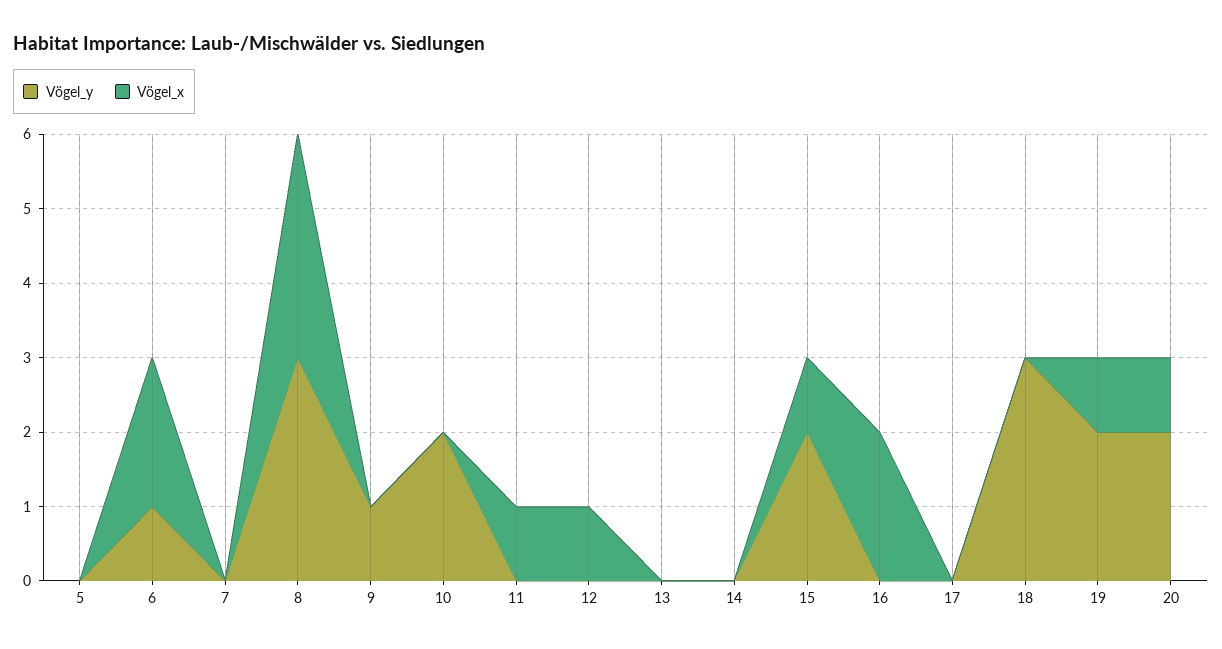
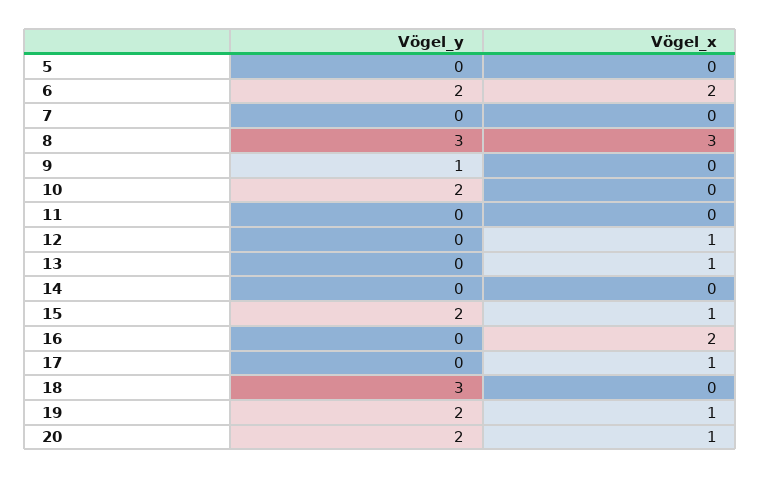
  {
    "Vögel_y": {
      "5": 0,
-     "6": 1,
+     "6": 2,
      "7": 0,
      "8": 3,
      "9": 1,
      "10": 2,
      "11": 0,
      "12": 0,
      "13": 0,
      "14": 0,
      "15": 2,
      "16": 0,
      "17": 0,
      "18": 3,
      "19": 2,
      "20": 2
    },
    "Vögel_x": {
      "5": 0,
      "6": 2,
      "7": 0,
      "8": 3,
      "9": 0,
      "10": 0,
-     "11": 1,
+     "11": 0,
      "12": 1,
-     "13": 0,
+     "13": 1,
      "14": 0,
      "15": 1,
      "16": 2,
-     "17": 0,
+     "17": 1,
      "18": 0,
      "19": 1,
      "20": 1
    }
  }

